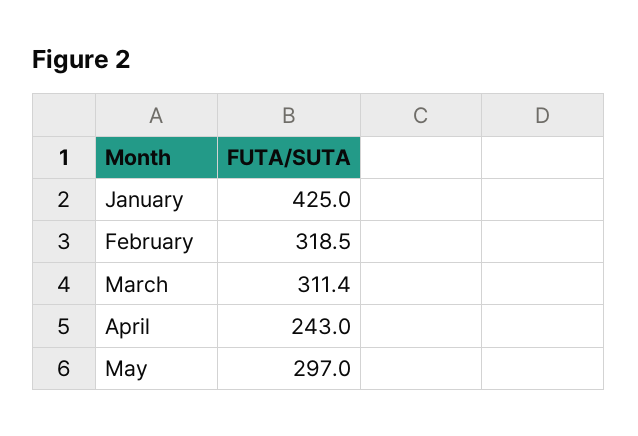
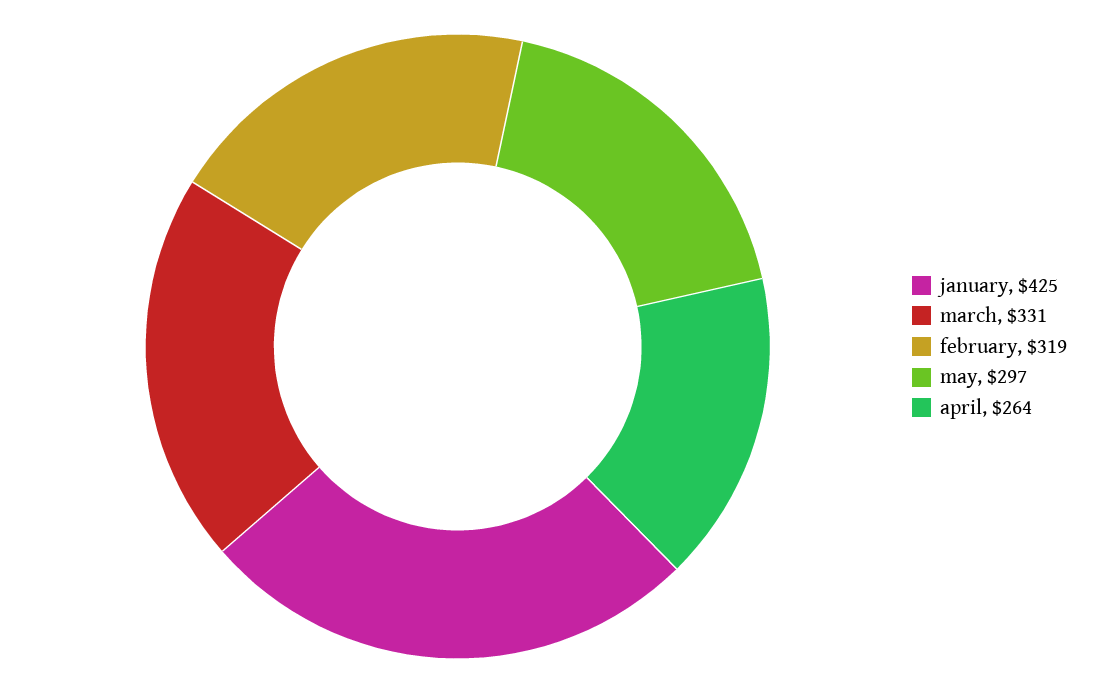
  {
    "January": 425,
    "February": 318.5,
-   "March": 311.4,
+   "March": 331,
-   "April": 243,
+   "April": 264,
    "May": 297
  }

